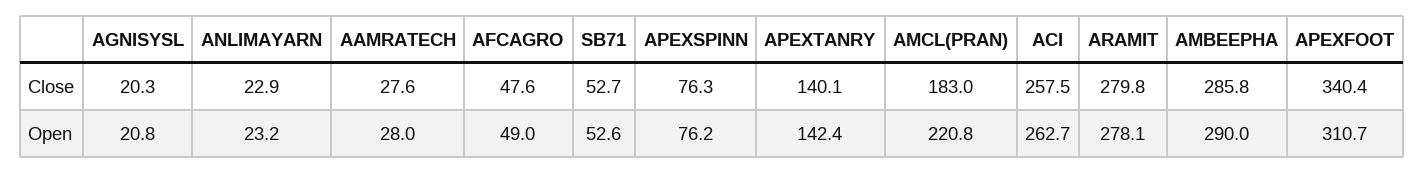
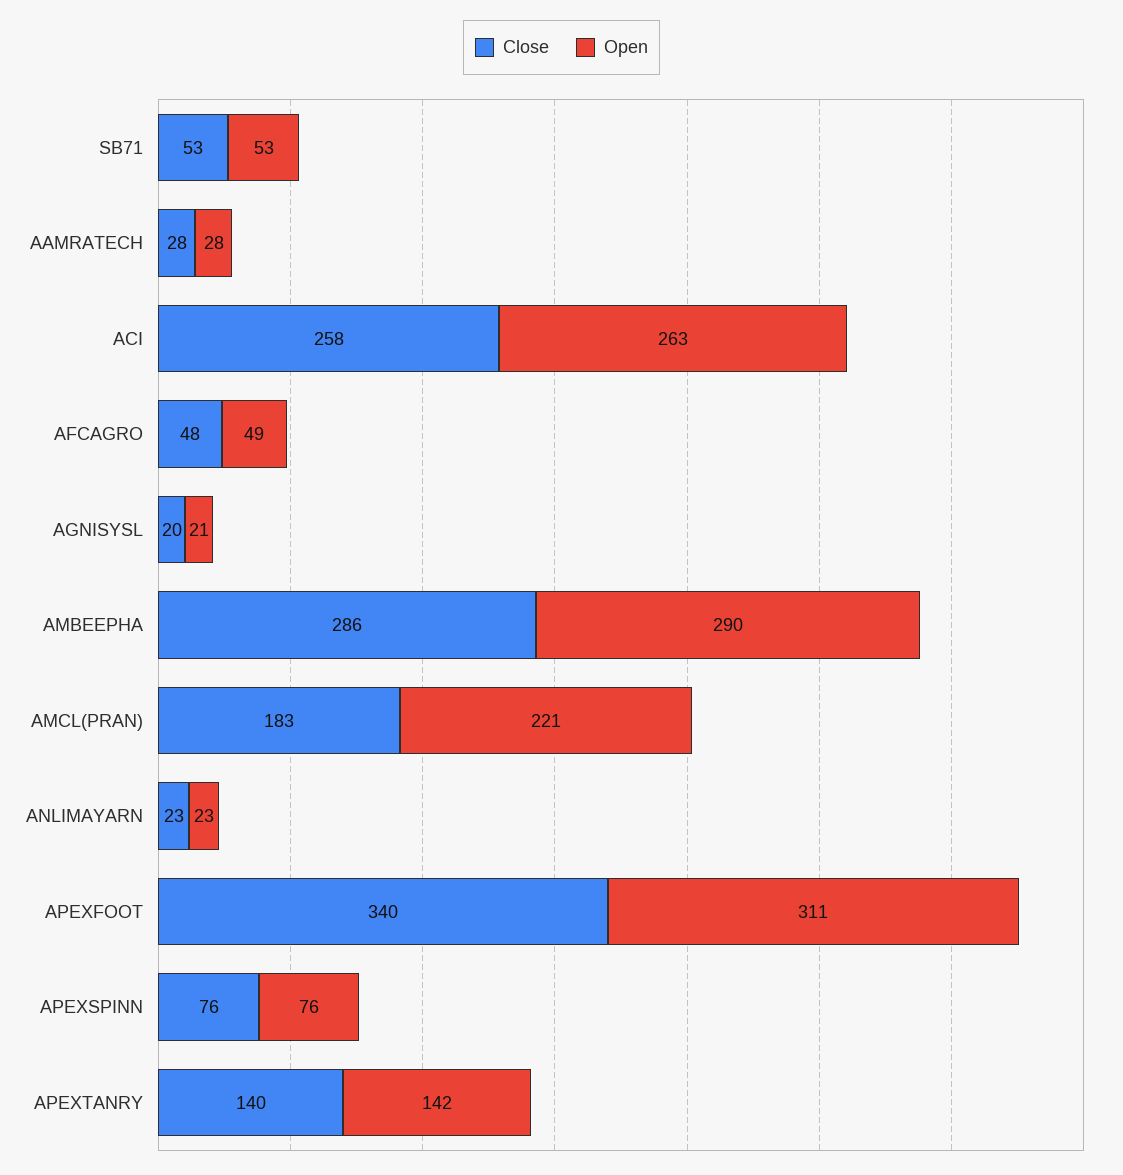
  {
    "Close": {
      "AGNISYSL": 20.3,
      "ANLIMAYARN": 22.9,
      "AAMRATECH": 27.6,
      "AFCAGRO": 47.6,
      "SB71": 52.7,
      "APEXSPINN": 76.3,
      "APEXTANRY": 140.1,
      "AMCL(PRAN)": 183,
      "ACI": 257.5,
-     "ARAMIT": 279.8,
      "AMBEEPHA": 285.8,
      "APEXFOOT": 340.4
    },
    "Open": {
      "AGNISYSL": 20.8,
      "ANLIMAYARN": 23.2,
      "AAMRATECH": 28,
      "AFCAGRO": 49,
      "SB71": 52.6,
      "APEXSPINN": 76.2,
      "APEXTANRY": 142.4,
      "AMCL(PRAN)": 220.8,
      "ACI": 262.7,
-     "ARAMIT": 278.1,
      "AMBEEPHA": 290,
      "APEXFOOT": 310.7
    }
  }

